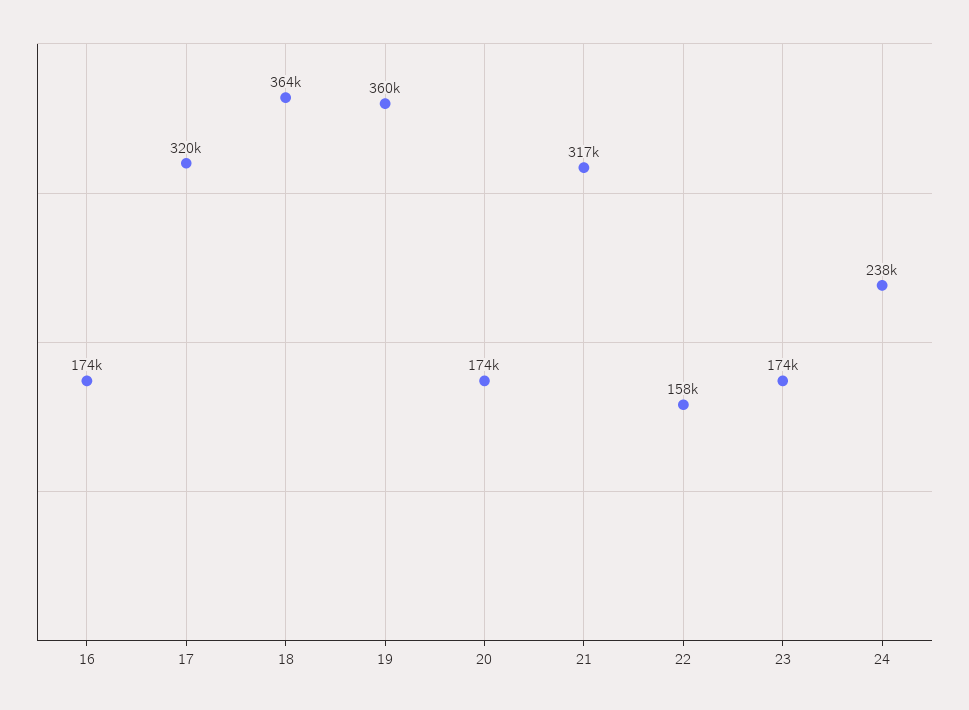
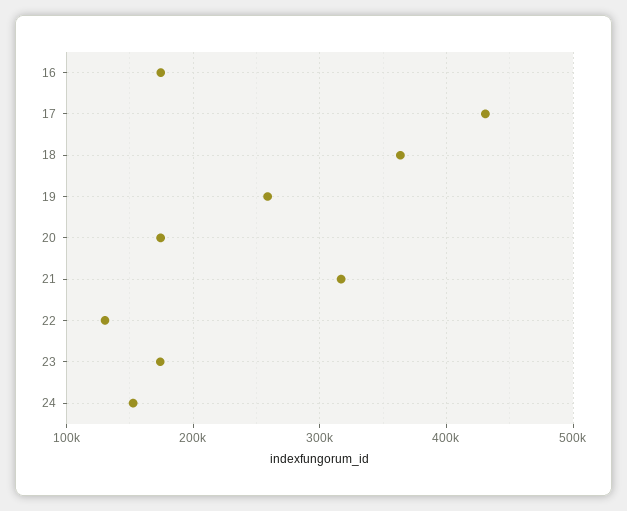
  {
    "16": 174000,
-   "17": 320000,
+   "17": 430000,
    "18": 364000,
-   "19": 360000,
+   "19": 260000,
    "20": 174000,
    "21": 317000,
-   "22": 158000,
+   "22": 130000,
    "23": 174000,
-   "24": 238000
+   "24": 150000
  }

